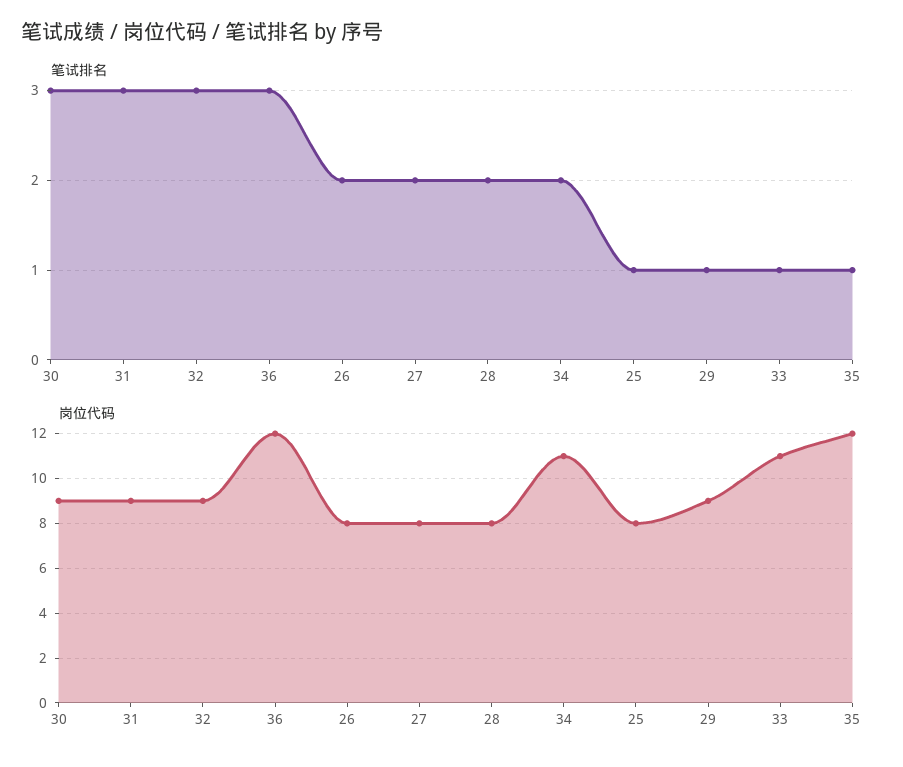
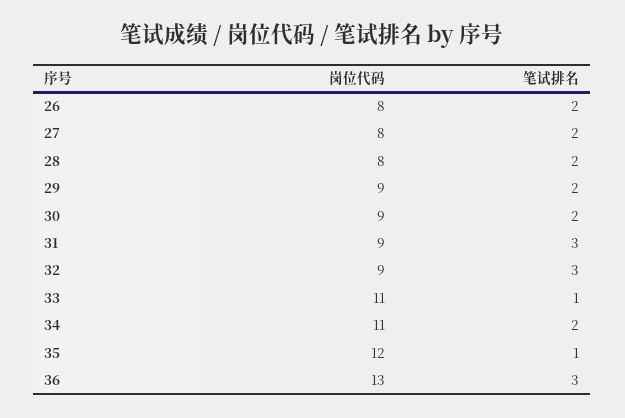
  {
    "笔试排名": {
-     "30": 3,
+     "30": 2,
      "31": 3,
      "32": 3,
      "36": 3,
      "26": 2,
      "27": 2,
      "28": 2,
      "34": 2,
-     "25": 1,
-     "29": 1,
+     "29": 2,
      "33": 1,
      "35": 1
    },
    "岗位代码": {
      "30": 9,
      "31": 9,
      "32": 9,
-     "36": 12,
+     "36": 13,
      "26": 8,
      "27": 8,
      "28": 8,
      "34": 11,
-     "25": 8,
      "29": 9,
      "33": 11,
      "35": 12
    }
  }

